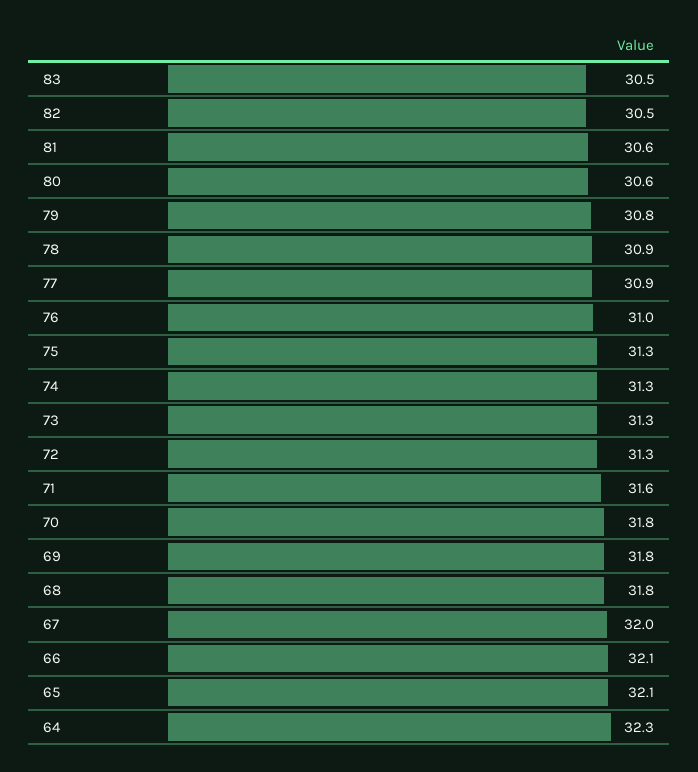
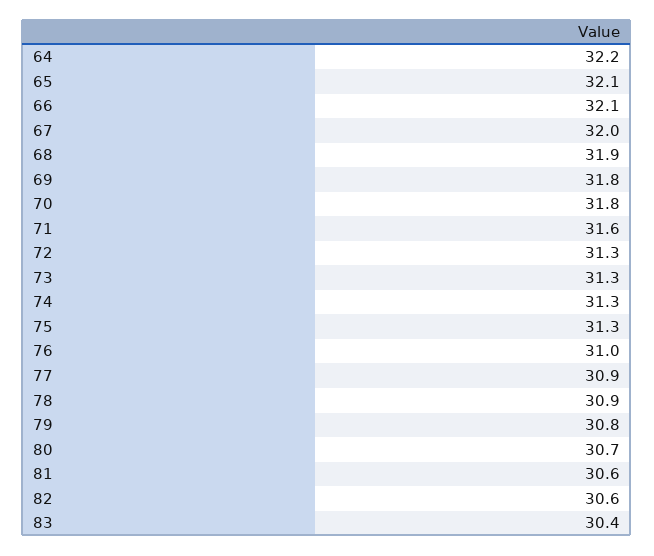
  {
-   "83": 30.5,
+   "83": 30.4,
-   "82": 30.5,
+   "82": 30.6,
    "81": 30.6,
-   "80": 30.6,
+   "80": 30.7,
    "79": 30.8,
    "78": 30.9,
    "77": 30.9,
    "76": 31,
    "75": 31.3,
    "74": 31.3,
    "73": 31.3,
    "72": 31.3,
    "71": 31.6,
    "70": 31.8,
    "69": 31.8,
-   "68": 31.8,
+   "68": 31.9,
    "67": 32,
    "66": 32.1,
    "65": 32.1,
-   "64": 32.3
+   "64": 32.2
  }

